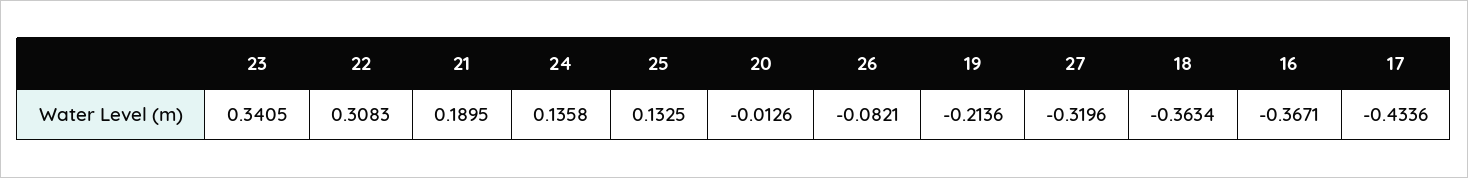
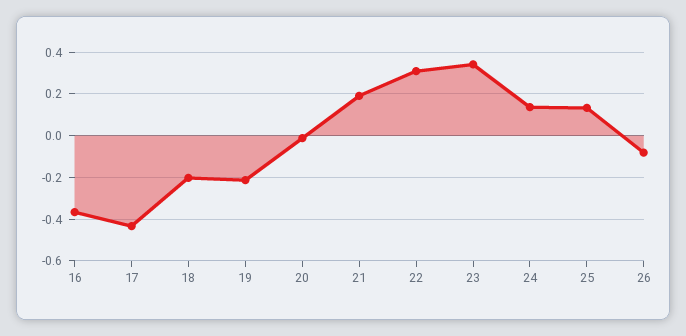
  {
    "23": 0.3405,
    "22": 0.3083,
    "21": 0.1895,
    "24": 0.1358,
    "25": 0.1325,
    "20": -0.0126,
    "26": -0.0821,
    "19": -0.2136,
-   "27": -0.3196,
-   "18": -0.3634,
+   "18": -0.2,
    "16": -0.3671,
    "17": -0.4336
  }

